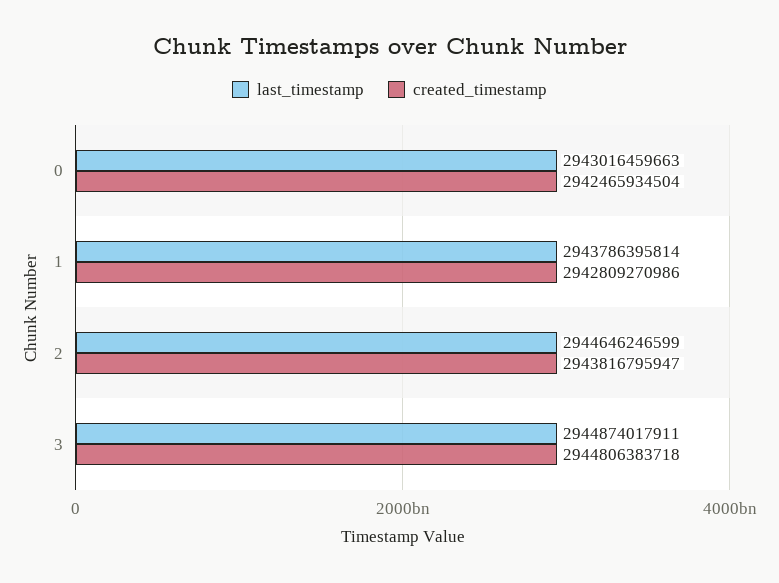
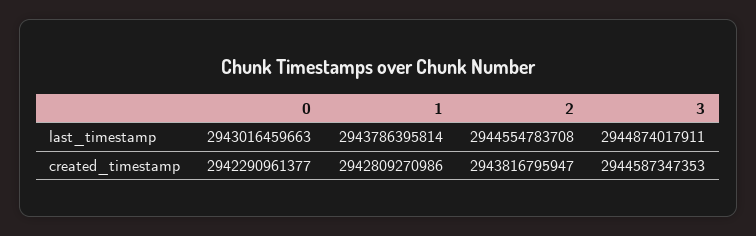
  {
    "last_timestamp": {
      "0": 2943016459663,
      "1": 2943786395814,
-     "2": 2944646246599,
+     "2": 2944554783708,
      "3": 2944874017911
    },
    "created_timestamp": {
-     "0": 2942465934504,
+     "0": 2942290961377,
      "1": 2942809270986,
      "2": 2943816795947,
-     "3": 2944806383718
+     "3": 2944587347353
    }
  }

